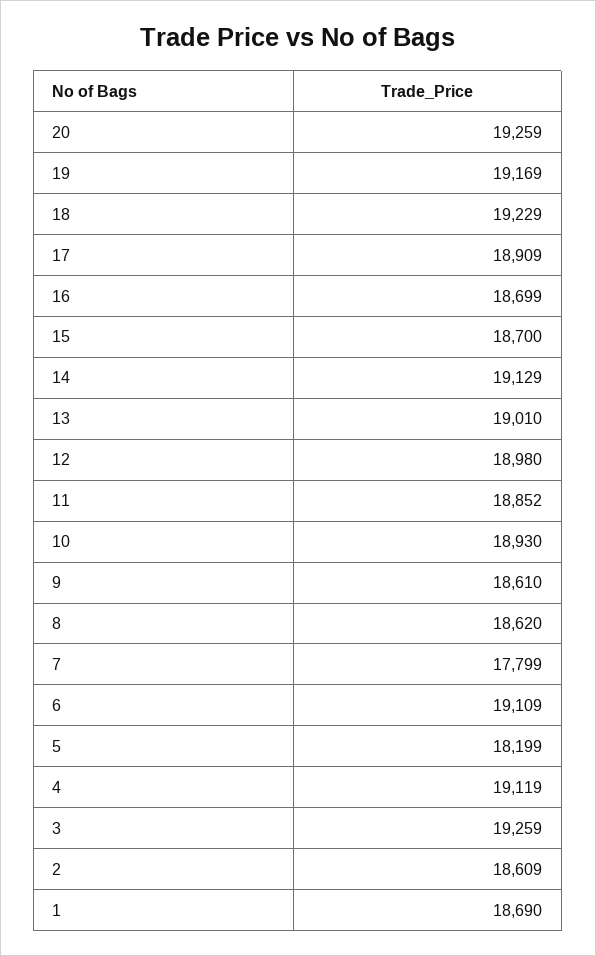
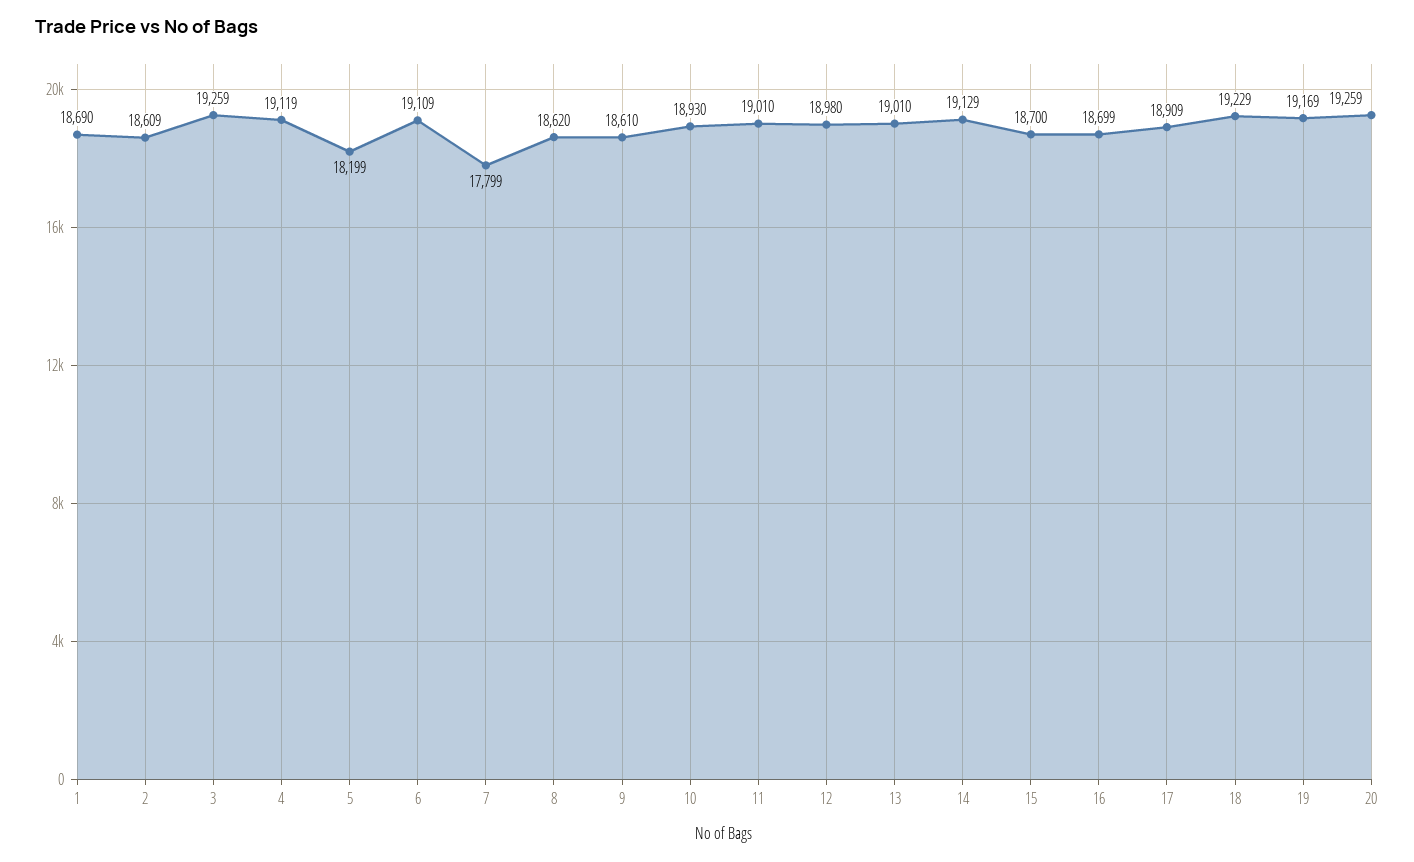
  {
    "20": 19259,
    "19": 19169,
    "18": 19229,
    "17": 18909,
    "16": 18699,
    "15": 18700,
    "14": 19129,
    "13": 19010,
    "12": 18980,
-   "11": 18852,
+   "11": 19010,
    "10": 18930,
    "9": 18610,
    "8": 18620,
    "7": 17799,
    "6": 19109,
    "5": 18199,
    "4": 19119,
    "3": 19259,
    "2": 18609,
    "1": 18690
  }

